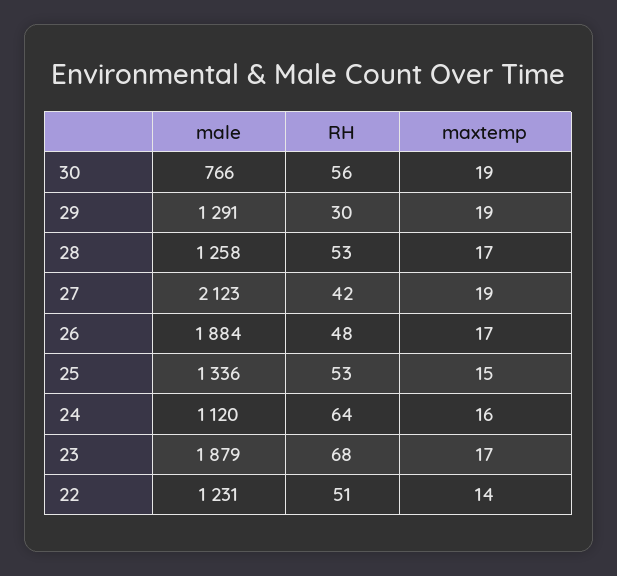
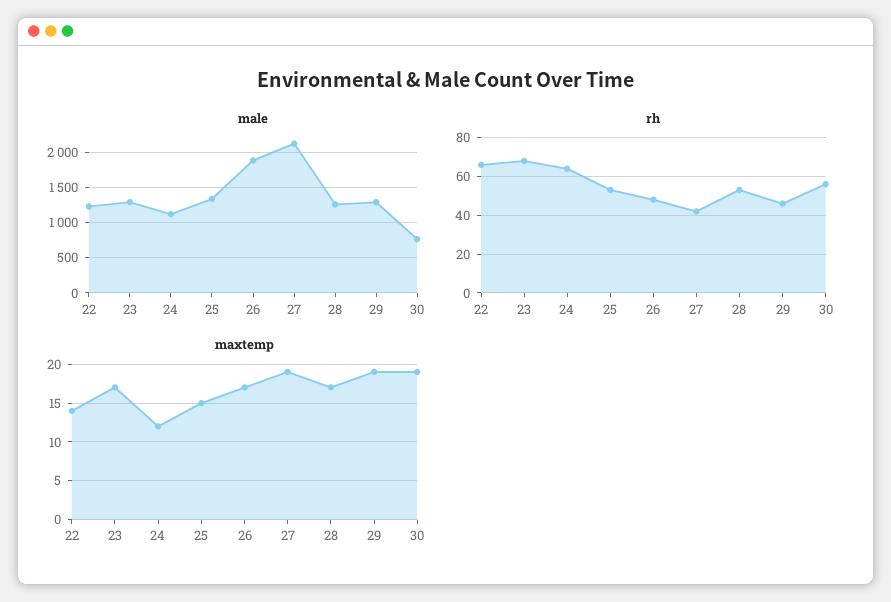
  {
    "male": {
      "30": 766,
      "29": 1291,
      "28": 1258,
      "27": 2123,
      "26": 1884,
      "25": 1336,
      "24": 1120,
-     "23": 1879,
+     "23": 1300,
      "22": 1231
    },
    "RH": {
      "30": 56,
-     "29": 30,
+     "29": 45,
      "28": 53,
      "27": 42,
      "26": 48,
      "25": 53,
      "24": 64,
      "23": 68,
-     "22": 51
+     "22": 65
    },
    "maxtemp": {
      "30": 19,
      "29": 19,
      "28": 17,
      "27": 19,
      "26": 17,
      "25": 15,
-     "24": 16,
+     "24": 12,
      "23": 17,
      "22": 14
    }
  }

